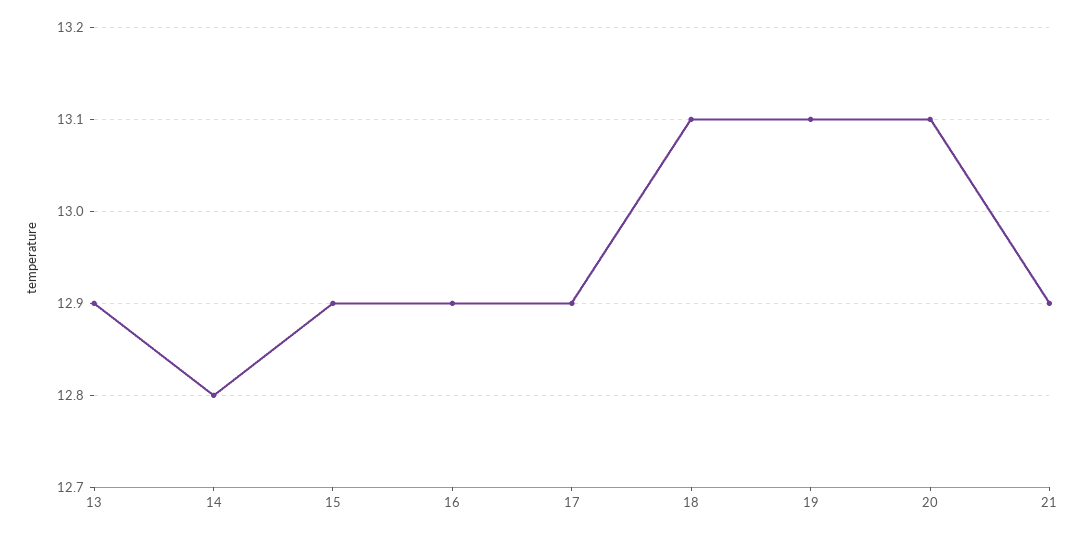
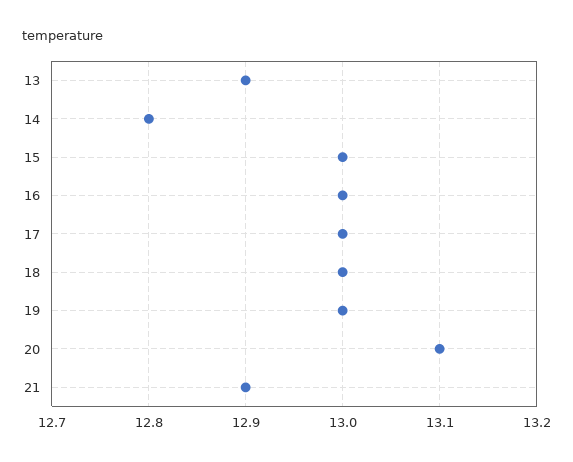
  {
    "13": 12.9,
    "14": 12.8,
-   "15": 12.9,
+   "15": 13,
-   "16": 12.9,
+   "16": 13,
-   "17": 12.9,
+   "17": 13,
-   "18": 13.1,
+   "18": 13,
-   "19": 13.1,
+   "19": 13,
    "20": 13.1,
    "21": 12.9
  }

